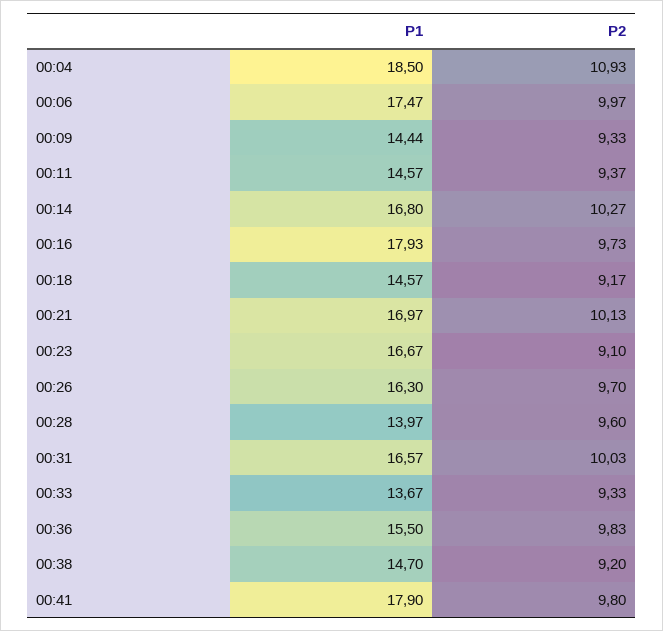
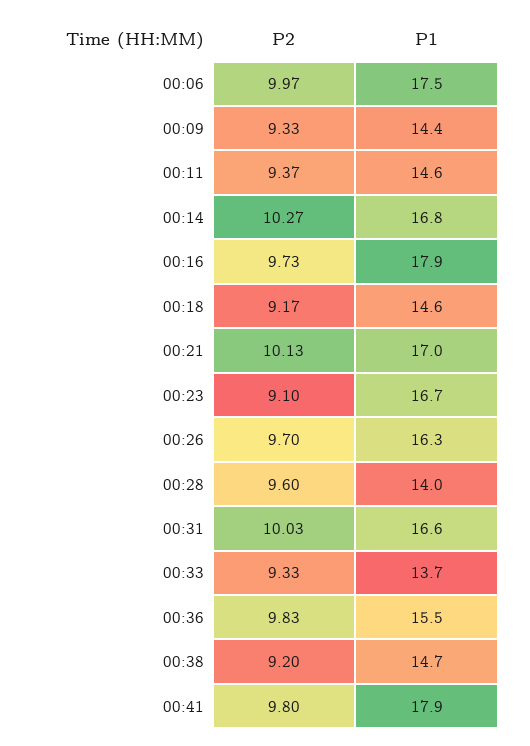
  {
    "P1": {
-     "00:04": 18.5,
      "00:06": 17.47,
      "00:09": 14.44,
      "00:11": 14.57,
      "00:14": 16.8,
      "00:16": 17.93,
      "00:18": 14.57,
      "00:21": 16.97,
      "00:23": 16.67,
      "00:26": 16.3,
      "00:28": 13.97,
      "00:31": 16.57,
      "00:33": 13.67,
      "00:36": 15.5,
      "00:38": 14.7,
      "00:41": 17.9
    },
    "P2": {
-     "00:04": 10.93,
      "00:06": 9.97,
      "00:09": 9.33,
      "00:11": 9.37,
      "00:14": 10.27,
      "00:16": 9.73,
      "00:18": 9.17,
      "00:21": 10.13,
      "00:23": 9.1,
      "00:26": 9.7,
      "00:28": 9.6,
      "00:31": 10.03,
      "00:33": 9.33,
      "00:36": 9.83,
      "00:38": 9.2,
      "00:41": 9.8
    }
  }

